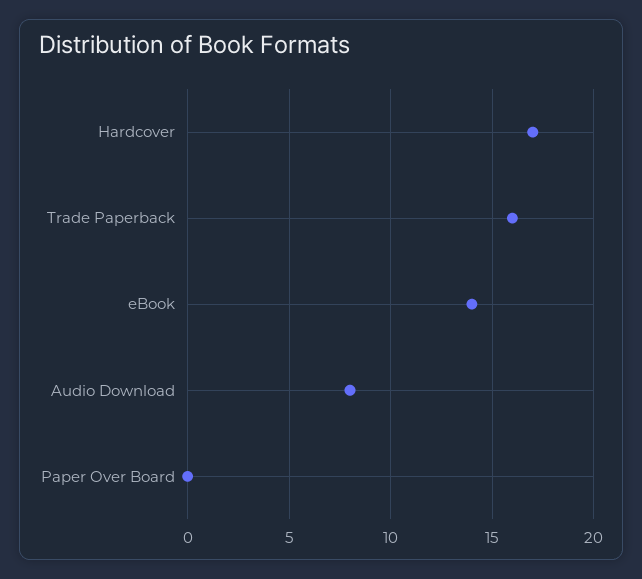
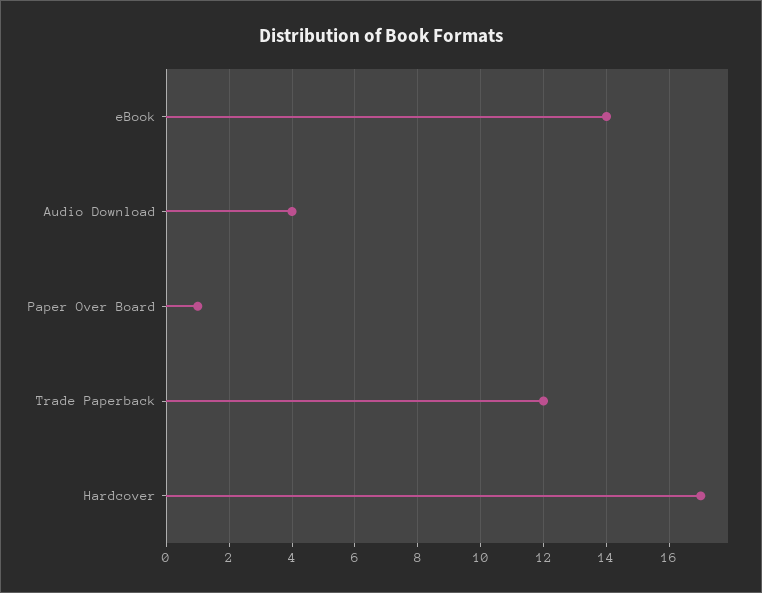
  {
    "Hardcover": 17,
-   "Trade Paperback": 16,
+   "Trade Paperback": 12,
    "eBook": 14,
-   "Audio Download": 8,
+   "Audio Download": 4,
-   "Paper Over Board": 0
+   "Paper Over Board": 1
  }

